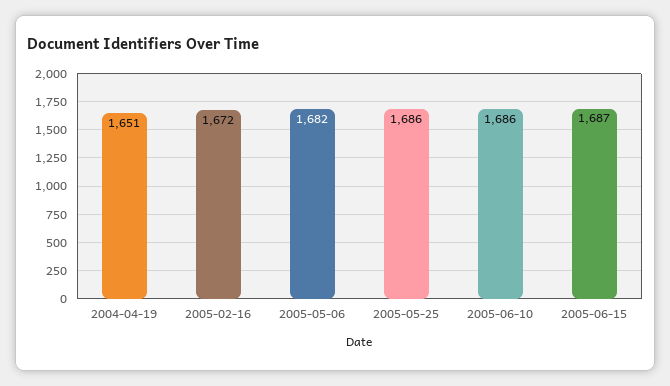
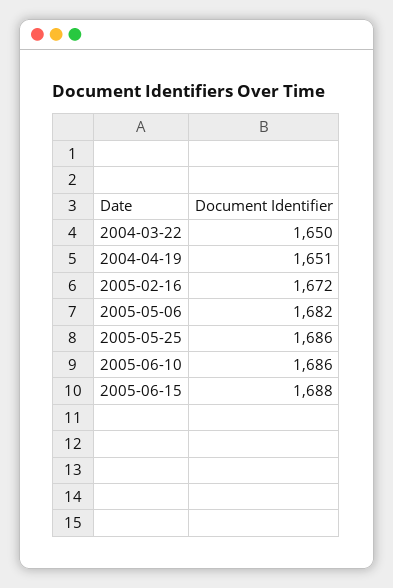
  {
    "2004-04-19": 1651,
    "2005-02-16": 1672,
    "2005-05-06": 1682,
    "2005-05-25": 1686,
    "2005-06-10": 1686,
-   "2005-06-15": 1687
+   "2005-06-15": 1688,
+   "2004-03-22": 1650
  }

